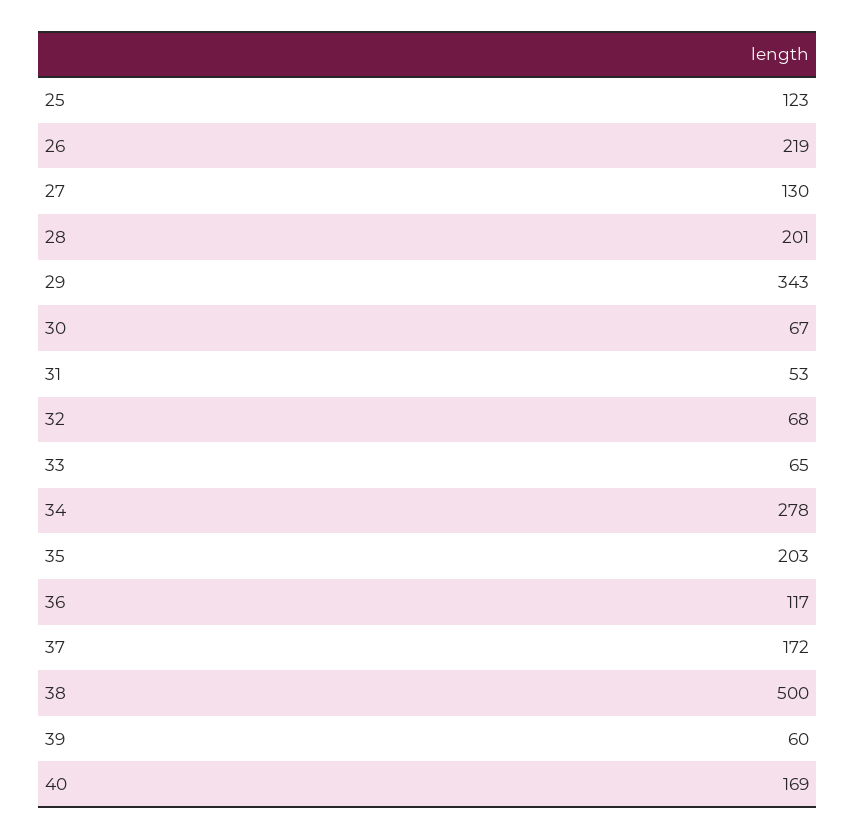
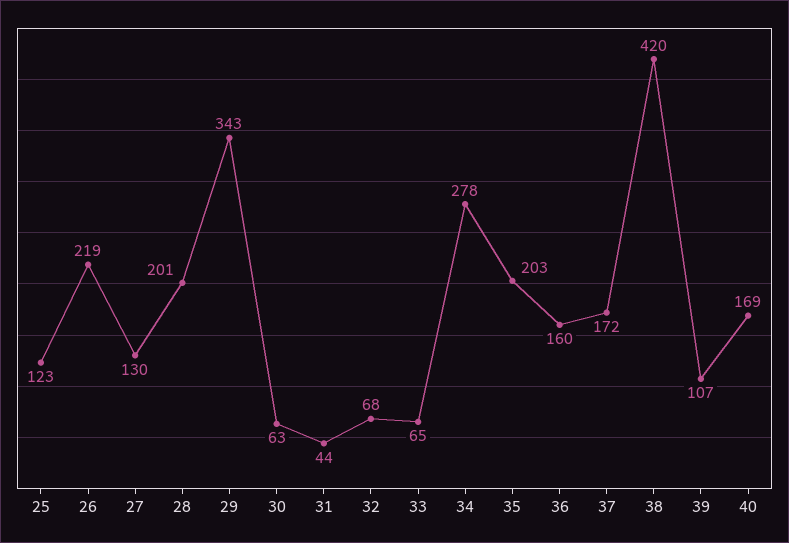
  {
    "25": 123,
    "26": 219,
    "27": 130,
    "28": 201,
    "29": 343,
-   "30": 67,
+   "30": 63,
-   "31": 53,
+   "31": 44,
    "32": 68,
    "33": 65,
    "34": 278,
    "35": 203,
-   "36": 117,
+   "36": 160,
    "37": 172,
-   "38": 500,
+   "38": 420,
-   "39": 60,
+   "39": 107,
    "40": 169
  }

